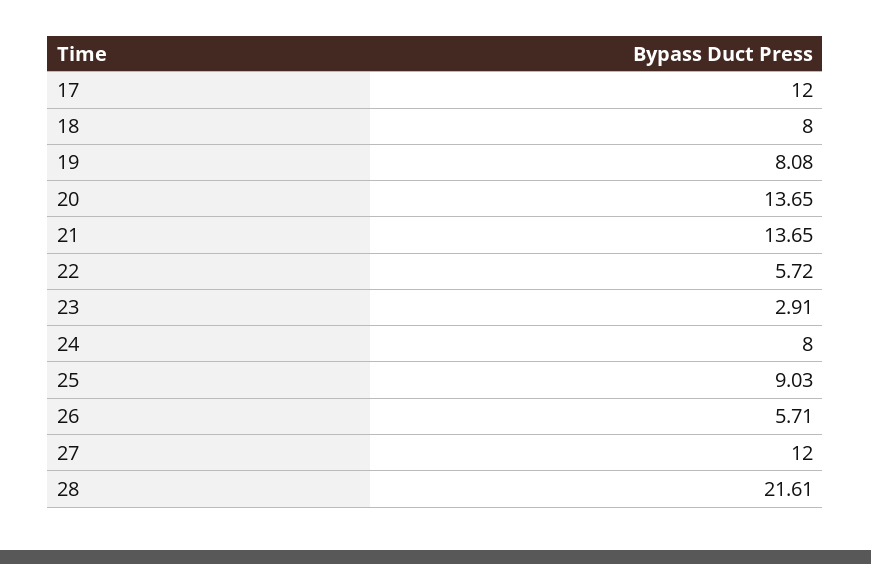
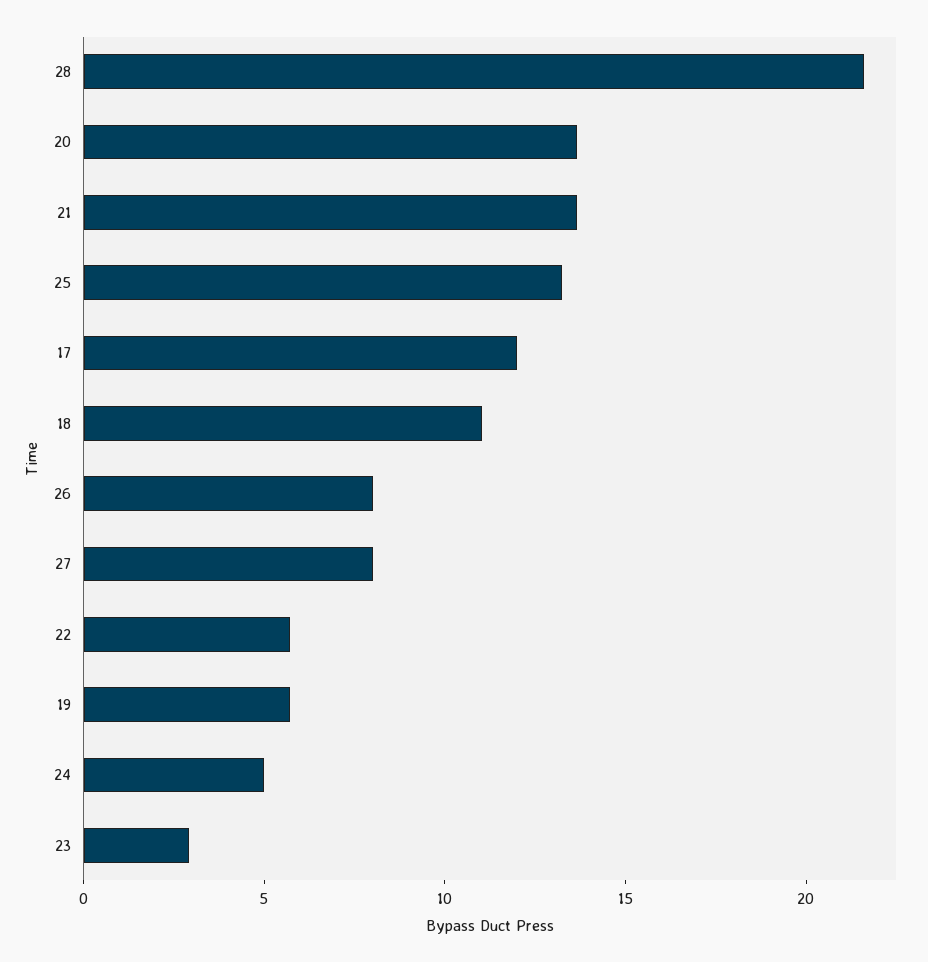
  {
    "17": 12,
-   "18": 8,
+   "18": 11,
-   "19": 8.08,
+   "19": 6,
    "20": 13.65,
    "21": 13.65,
    "22": 5.72,
    "23": 2.91,
-   "24": 8,
+   "24": 5,
-   "25": 9.03,
+   "25": 13,
-   "26": 5.71,
+   "26": 8,
-   "27": 12,
+   "27": 8,
    "28": 21.61
  }

